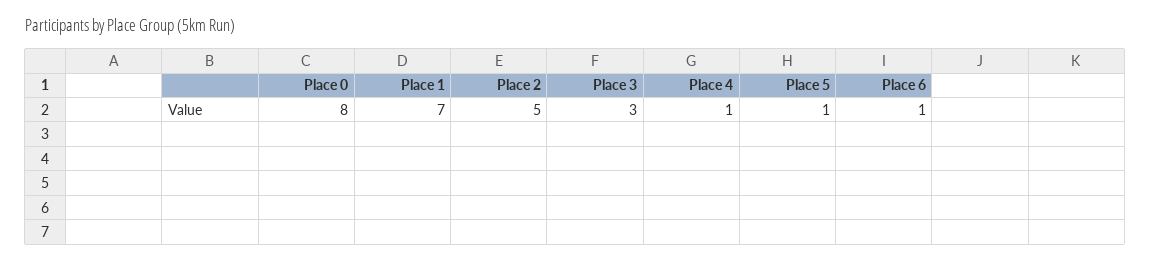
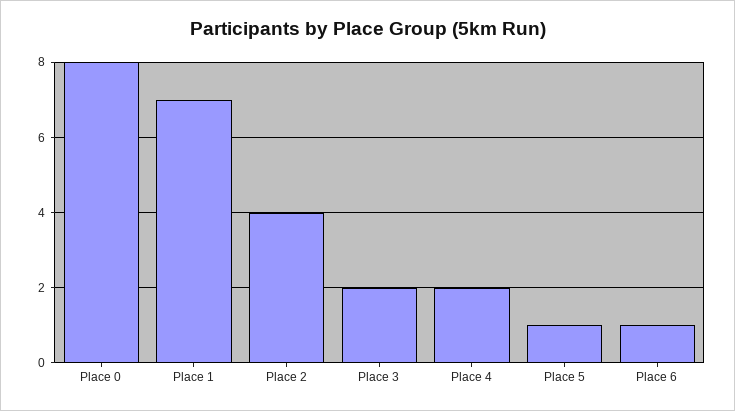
  {
    "Place 0": 8,
    "Place 1": 7,
-   "Place 2": 5,
+   "Place 2": 4,
-   "Place 3": 3,
+   "Place 3": 2,
-   "Place 4": 1,
+   "Place 4": 2,
    "Place 5": 1,
    "Place 6": 1
  }

